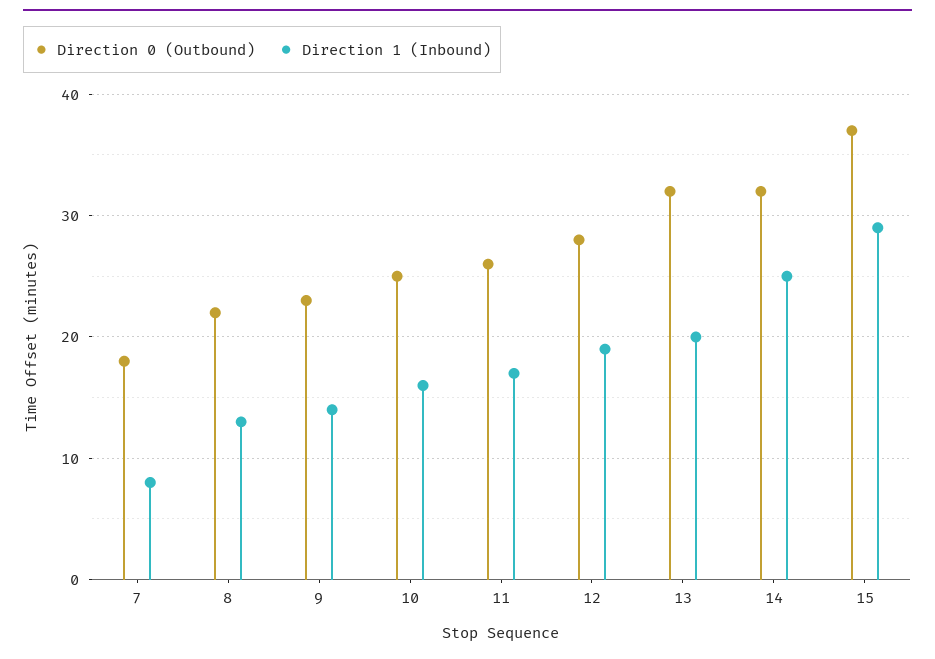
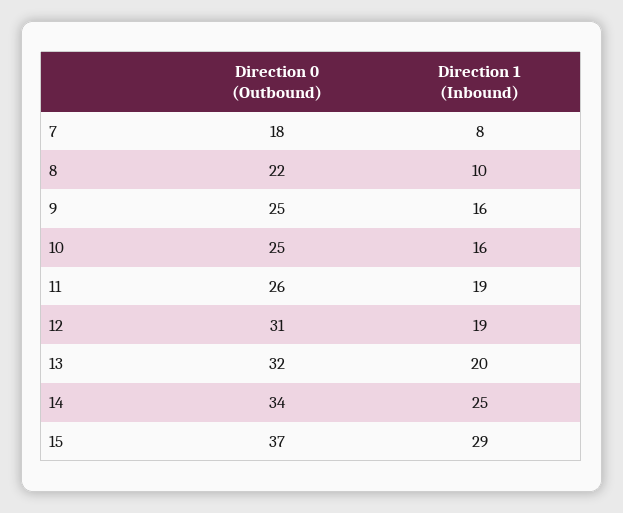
  {
    "Direction 0 (Outbound)": {
      "7": 18,
      "8": 22,
-     "9": 23,
+     "9": 25,
      "10": 25,
      "11": 26,
-     "12": 28,
+     "12": 31,
      "13": 32,
-     "14": 32,
+     "14": 34,
      "15": 37
    },
    "Direction 1 (Inbound)": {
      "7": 8,
-     "8": 13,
+     "8": 10,
-     "9": 14,
+     "9": 16,
      "10": 16,
-     "11": 17,
+     "11": 19,
      "12": 19,
      "13": 20,
      "14": 25,
      "15": 29
    }
  }

